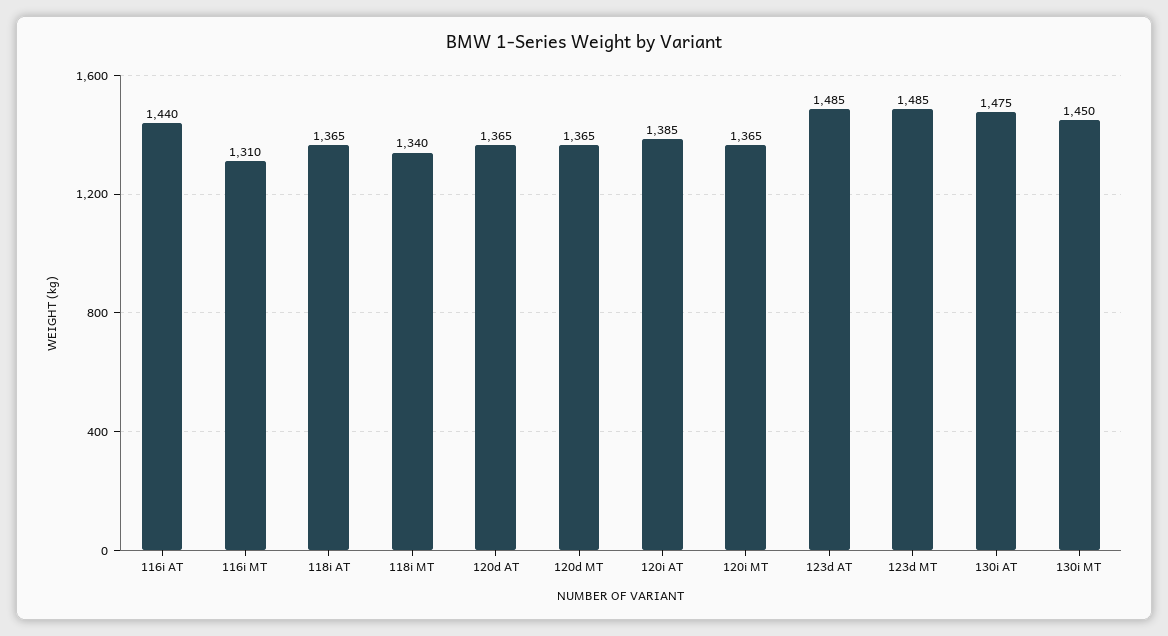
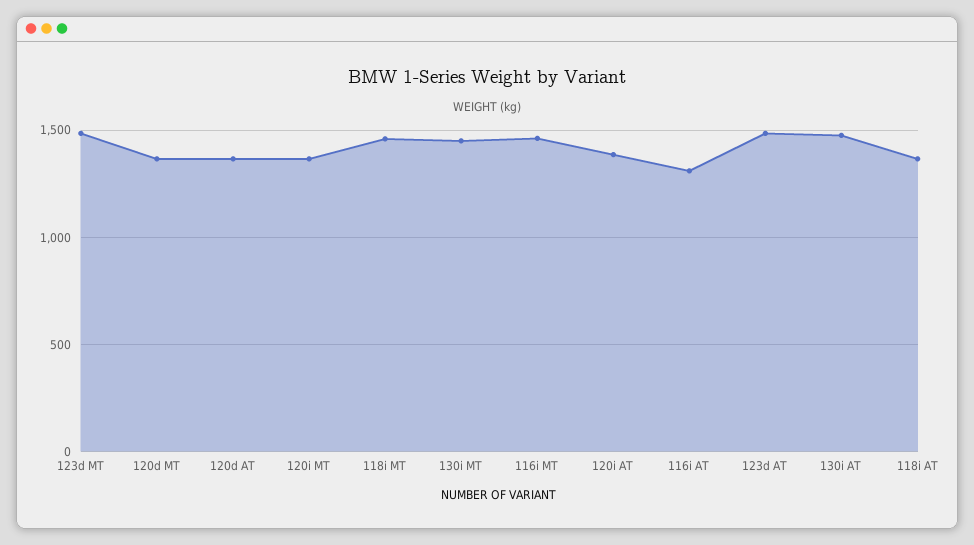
  {
-   "116i AT": 1440,
+   "116i AT": 1300,
-   "116i MT": 1310,
+   "116i MT": 1450,
    "118i AT": 1365,
-   "118i MT": 1340,
+   "118i MT": 1450,
    "120d AT": 1365,
    "120d MT": 1365,
    "120i AT": 1385,
    "120i MT": 1365,
    "123d AT": 1485,
    "123d MT": 1485,
    "130i AT": 1475,
    "130i MT": 1450
  }

